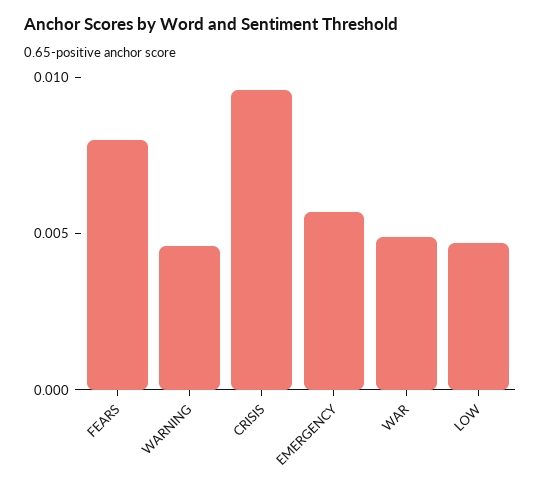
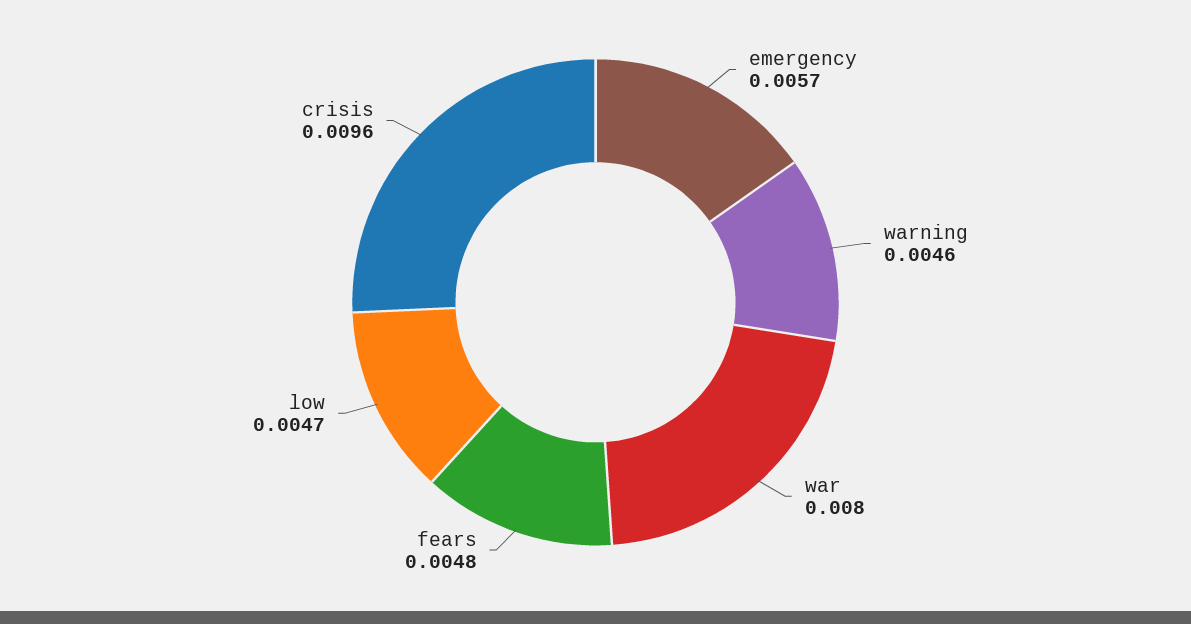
  {
-   "FEARS": 0.008,
+   "FEARS": 0.0048,
    "WARNING": 0.0046,
    "CRISIS": 0.0096,
    "EMERGENCY": 0.0057,
-   "WAR": 0.005,
+   "WAR": 0.008,
    "LOW": 0.0047
  }

